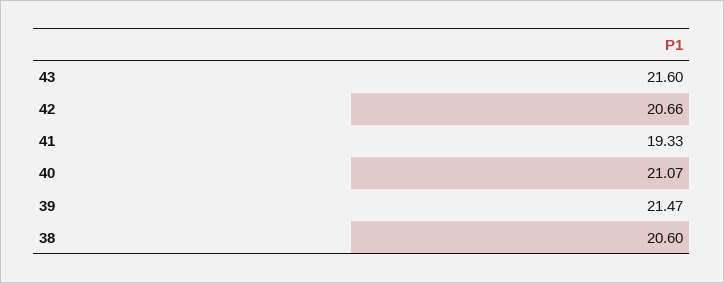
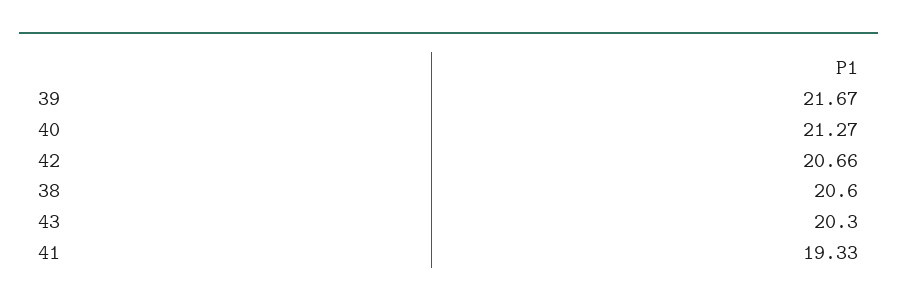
  {
-   "43": 21.6,
+   "43": 20.3,
    "42": 20.66,
    "41": 19.33,
-   "40": 21.07,
+   "40": 21.27,
-   "39": 21.47,
+   "39": 21.67,
    "38": 20.6
  }

